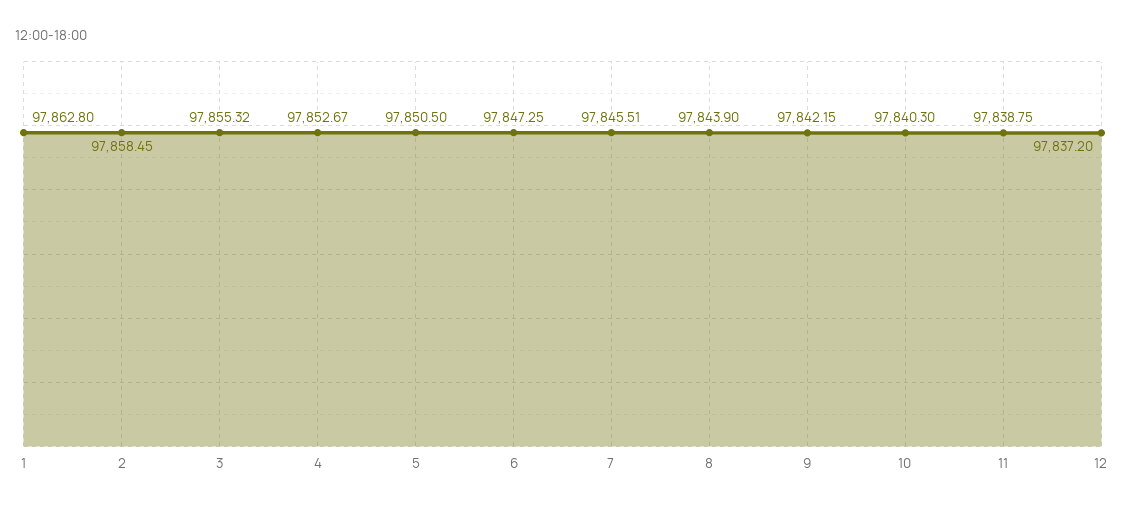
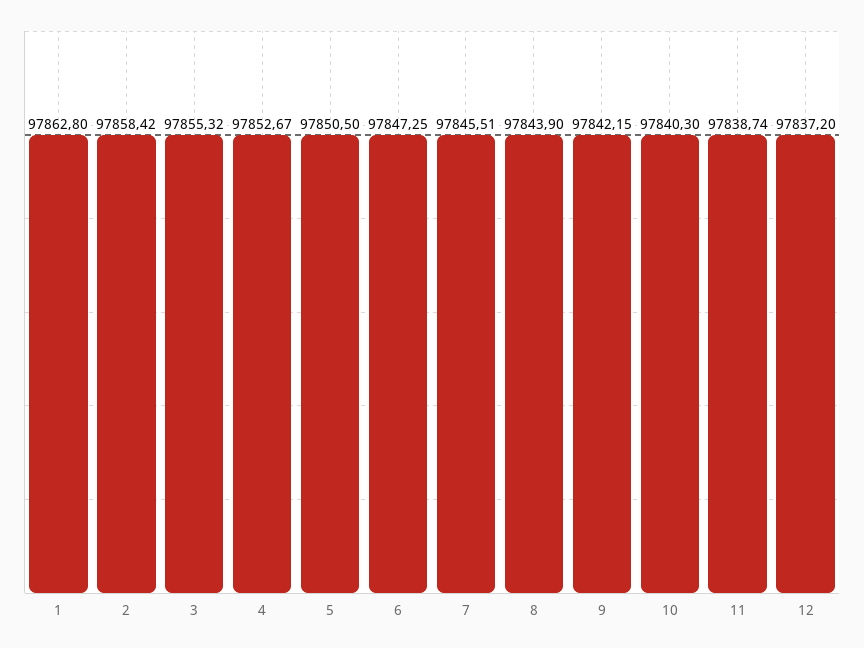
  {
    "1": 97862.8,
-   "2": 97858.45,
+   "2": 97858.42,
    "3": 97855.32,
    "4": 97852.67,
    "5": 97850.5,
    "6": 97847.25,
    "7": 97845.51,
    "8": 97843.9,
    "9": 97842.15,
    "10": 97840.3,
-   "11": 97838.75,
+   "11": 97838.74,
    "12": 97837.2
  }

